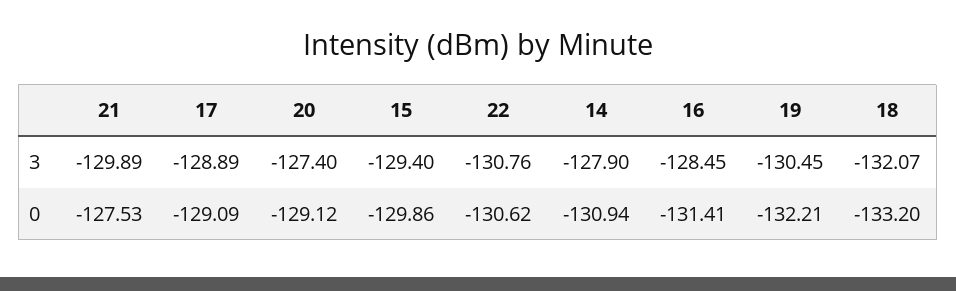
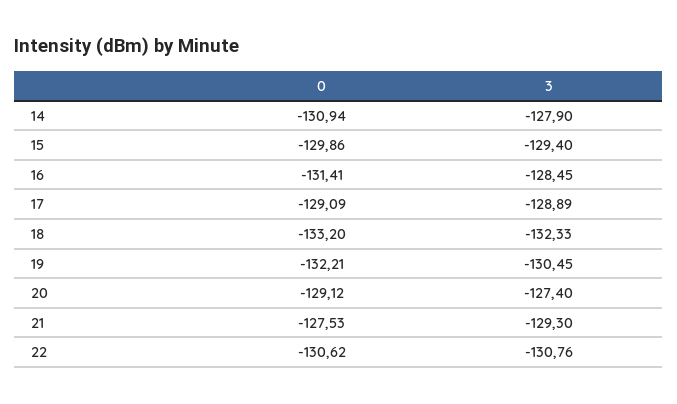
  {
    "21": {
-     "3": -129.89,
+     "3": -129.3,
      "0": -127.53
    },
    "17": {
      "3": -128.89,
      "0": -129.09
    },
    "20": {
      "3": -127.4,
      "0": -129.12
    },
    "15": {
      "3": -129.4,
      "0": -129.86
    },
    "22": {
      "3": -130.76,
      "0": -130.62
    },
    "14": {
      "3": -127.9,
      "0": -130.94
    },
    "16": {
      "3": -128.45,
      "0": -131.41
    },
    "19": {
      "3": -130.45,
      "0": -132.21
    },
    "18": {
-     "3": -132.07,
+     "3": -132.33,
      "0": -133.2
    }
  }

